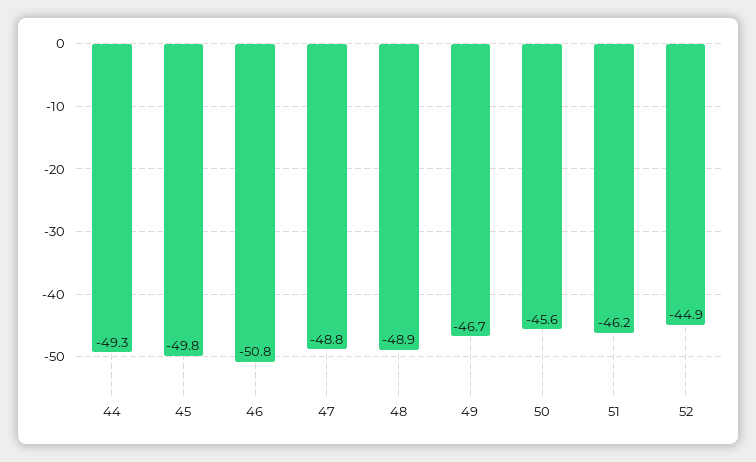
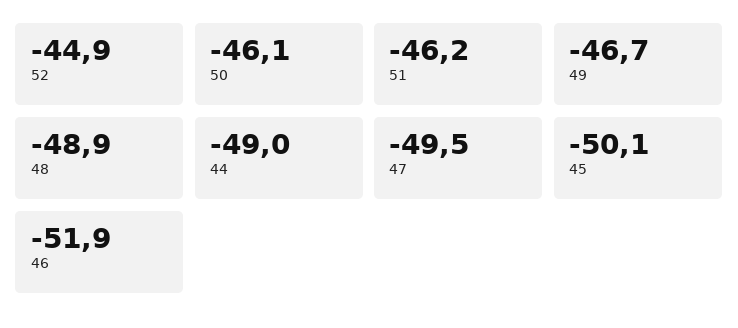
  {
-   "44": -49.3,
+   "44": -49,
-   "45": -49.8,
+   "45": -50.1,
-   "46": -50.8,
+   "46": -51.9,
-   "47": -48.8,
+   "47": -49.5,
    "48": -48.9,
    "49": -46.7,
-   "50": -45.6,
+   "50": -46.1,
    "51": -46.2,
    "52": -44.9
  }

